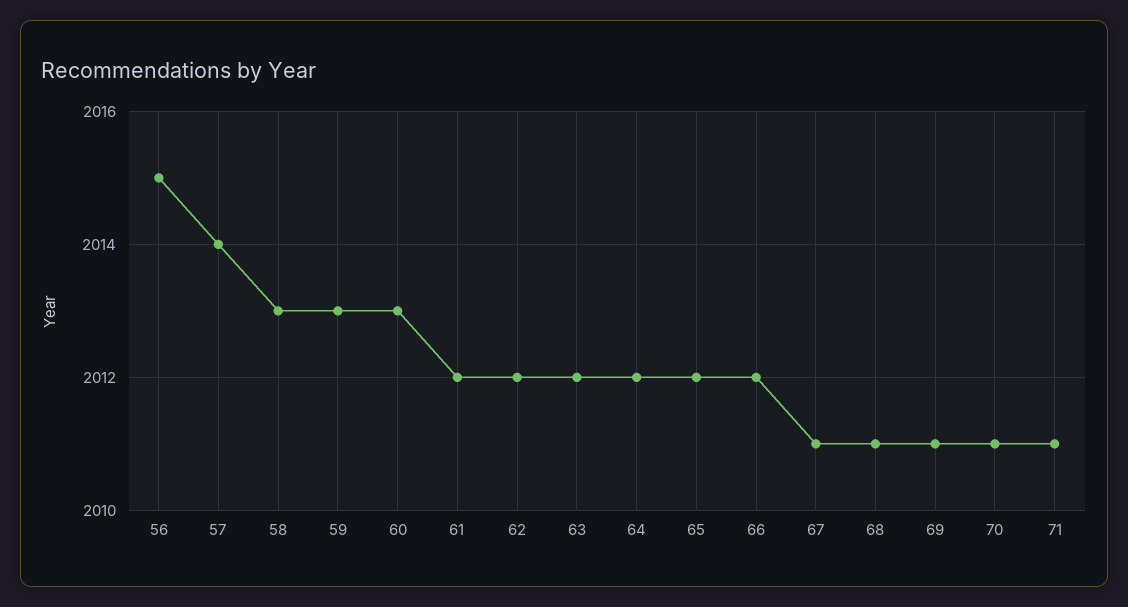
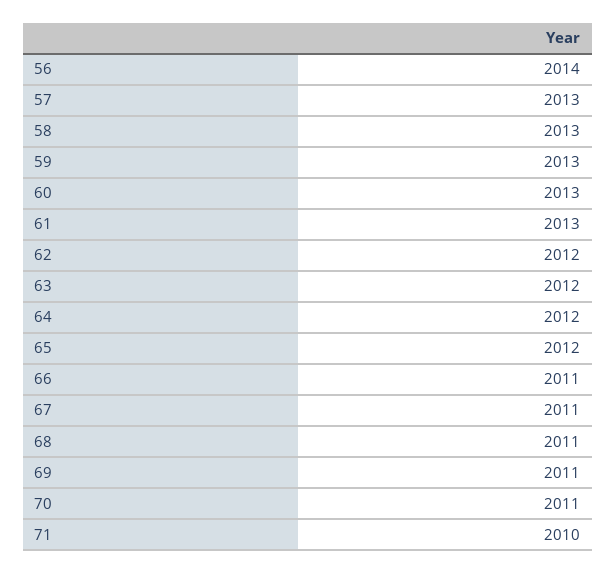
  {
-   "56": 2015,
+   "56": 2014,
-   "57": 2014,
+   "57": 2013,
    "58": 2013,
    "59": 2013,
    "60": 2013,
-   "61": 2012,
+   "61": 2013,
    "62": 2012,
    "63": 2012,
    "64": 2012,
    "65": 2012,
-   "66": 2012,
+   "66": 2011,
    "67": 2011,
    "68": 2011,
    "69": 2011,
    "70": 2011,
-   "71": 2011
+   "71": 2010
  }

